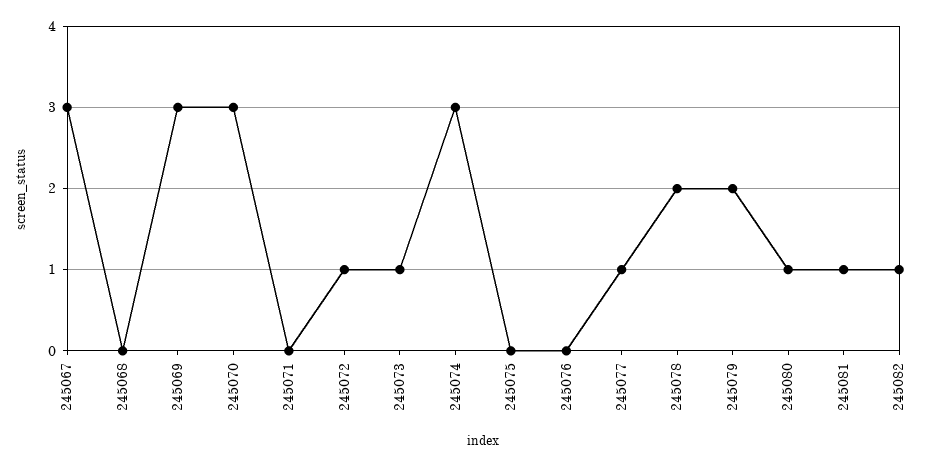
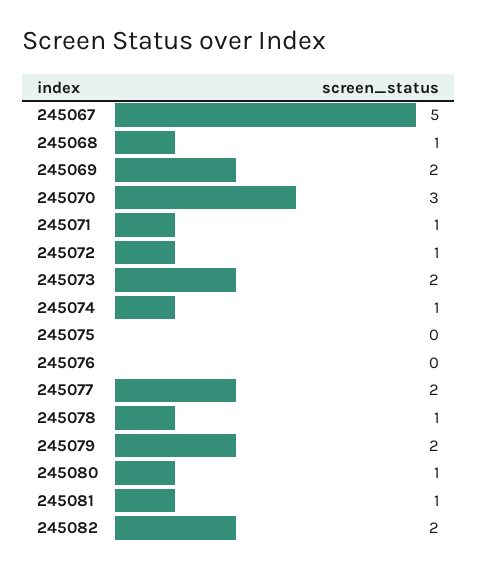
  {
-   "245067": 3,
+   "245067": 5,
-   "245068": 0,
+   "245068": 1,
-   "245069": 3,
+   "245069": 2,
    "245070": 3,
-   "245071": 0,
+   "245071": 1,
    "245072": 1,
-   "245073": 1,
+   "245073": 2,
-   "245074": 3,
+   "245074": 1,
    "245075": 0,
    "245076": 0,
-   "245077": 1,
+   "245077": 2,
-   "245078": 2,
+   "245078": 1,
    "245079": 2,
    "245080": 1,
    "245081": 1,
-   "245082": 1
+   "245082": 2
  }

